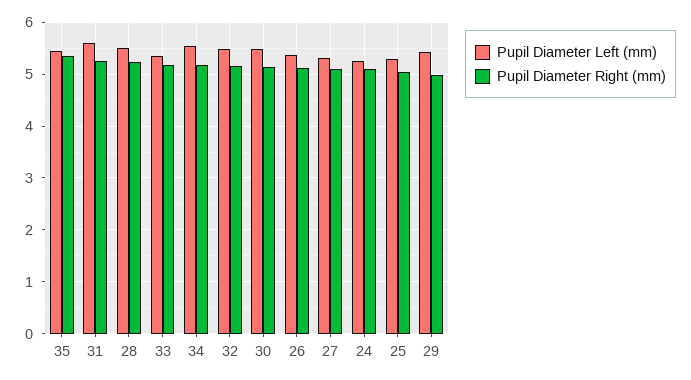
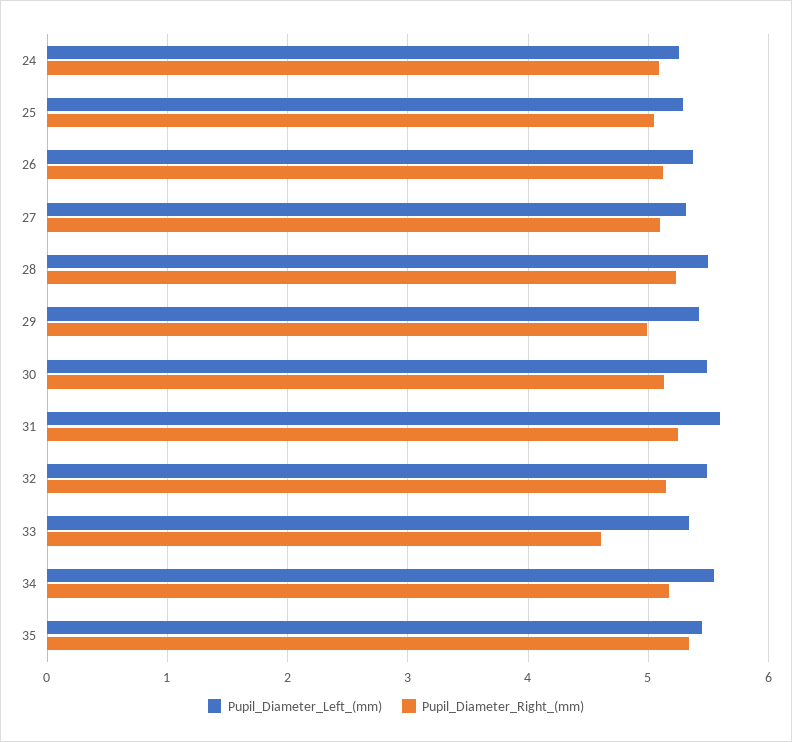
  {
    "Pupil Diameter Left (mm)": {
      "35": 5.5,
      "31": 5.6,
      "28": 5.5,
      "33": 5.3,
      "34": 5.6,
      "32": 5.5,
      "30": 5.5,
      "26": 5.4,
      "27": 5.3,
      "24": 5.3,
      "25": 5.3,
      "29": 5.4
    },
    "Pupil Diameter Right (mm)": {
      "35": 5.3,
      "31": 5.3,
      "28": 5.2,
-     "33": 5.2,
+     "33": 4.6,
      "34": 5.2,
      "32": 5.2,
      "30": 5.1,
      "26": 5.1,
      "27": 5.1,
      "24": 5.1,
      "25": 5.1,
      "29": 5
    }
  }

